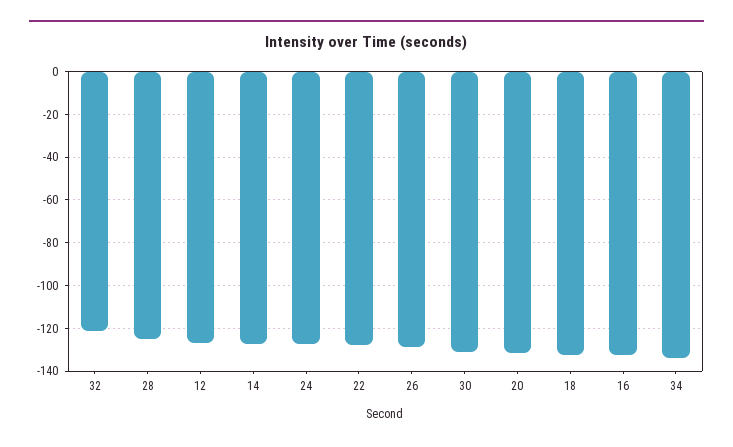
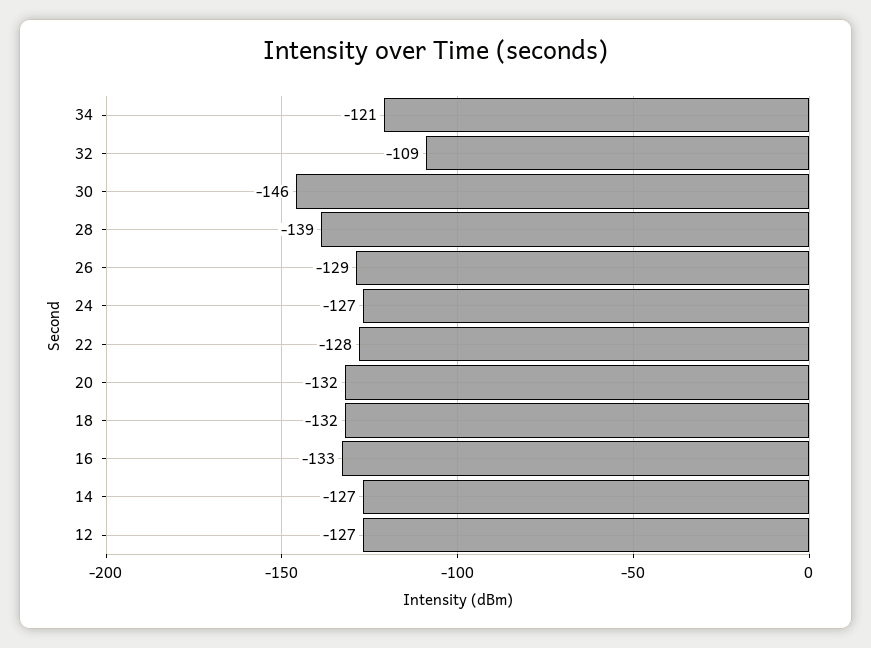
  {
-   "32": -120,
+   "32": -109,
-   "28": -125,
+   "28": -139,
    "12": -127,
    "14": -127,
    "24": -127,
    "22": -128,
    "26": -129,
-   "30": -130,
+   "30": -146,
    "20": -132,
    "18": -132,
    "16": -133,
-   "34": -135
+   "34": -121
  }

